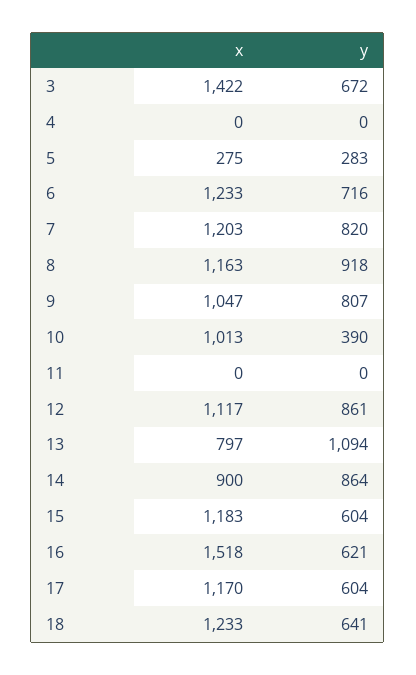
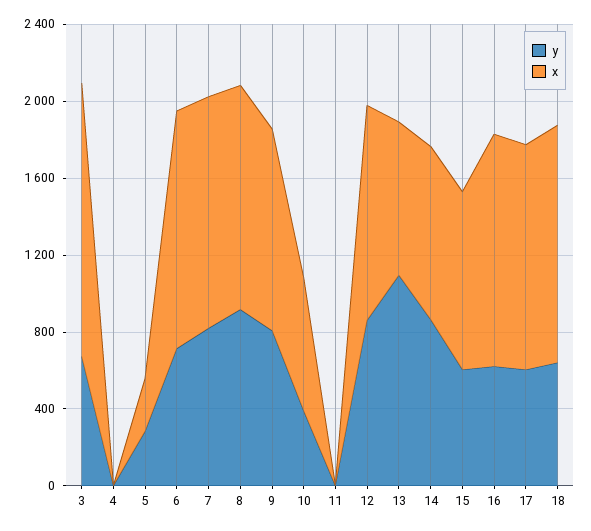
  {
    "x": {
      "3": 1422,
      "4": 0,
      "5": 275,
      "6": 1233,
      "7": 1203,
      "8": 1163,
      "9": 1047,
-     "10": 1013,
+     "10": 700,
      "11": 0,
      "12": 1117,
      "13": 797,
      "14": 900,
-     "15": 1183,
+     "15": 900,
-     "16": 1518,
+     "16": 1200,
      "17": 1170,
      "18": 1233
    },
    "y": {
      "3": 672,
      "4": 0,
      "5": 283,
      "6": 716,
      "7": 820,
      "8": 918,
      "9": 807,
      "10": 390,
      "11": 0,
      "12": 861,
      "13": 1094,
      "14": 864,
      "15": 604,
      "16": 621,
      "17": 604,
      "18": 641
    }
  }

